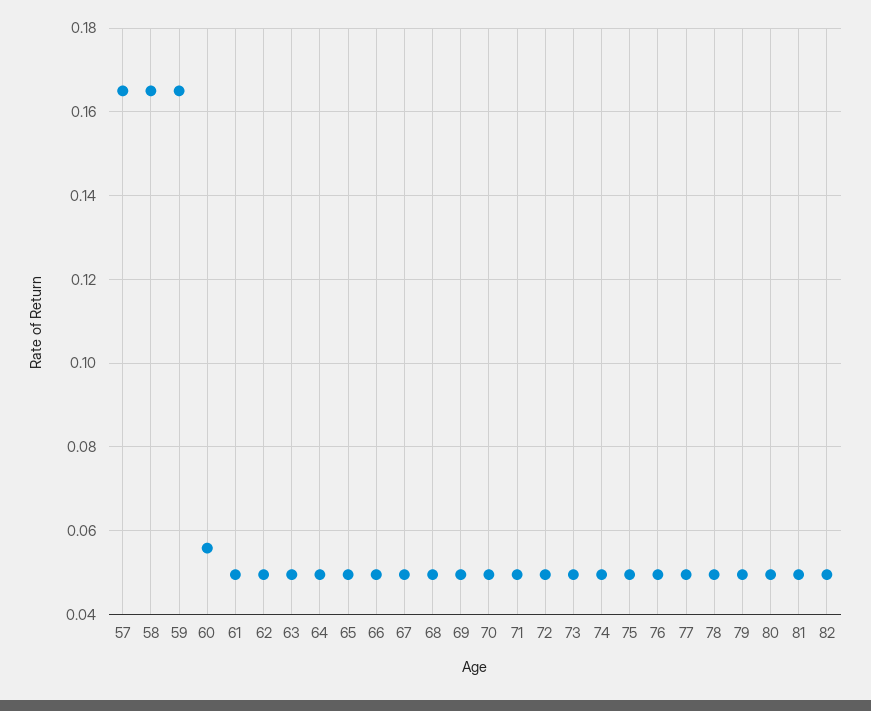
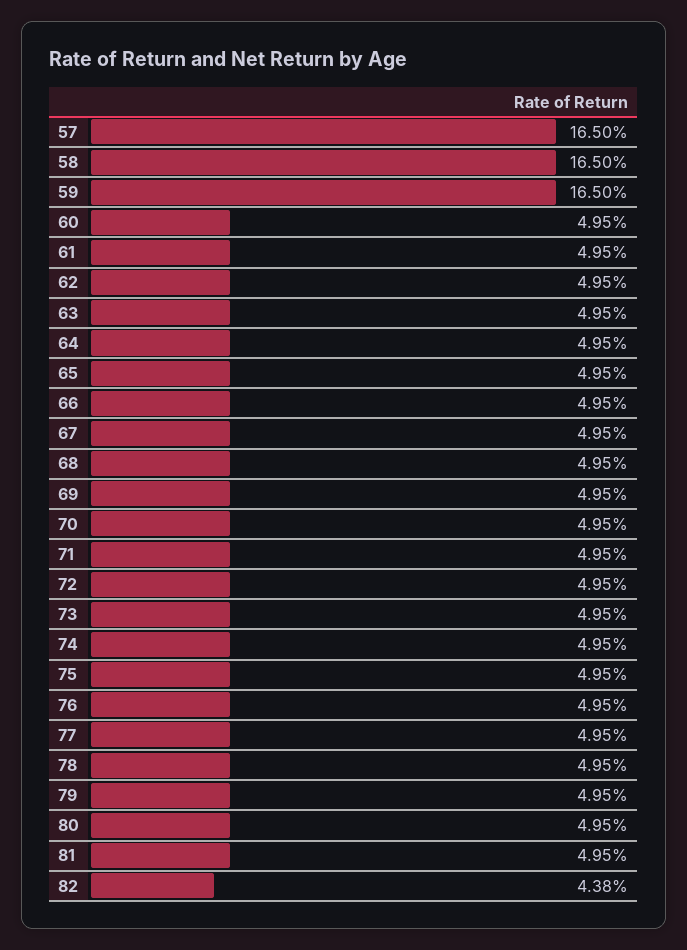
  {
    "57": 0.165,
    "58": 0.165,
    "59": 0.165,
-   "60": 0.056,
+   "60": 0.0495,
    "61": 0.0495,
    "62": 0.0495,
    "63": 0.0495,
    "64": 0.0495,
    "65": 0.0495,
    "66": 0.0495,
    "67": 0.0495,
    "68": 0.0495,
    "69": 0.0495,
    "70": 0.0495,
    "71": 0.0495,
    "72": 0.0495,
    "73": 0.0495,
    "74": 0.0495,
    "75": 0.0495,
    "76": 0.0495,
    "77": 0.0495,
    "78": 0.0495,
    "79": 0.0495,
    "80": 0.0495,
    "81": 0.0495,
-   "82": 0.05
+   "82": 0.0438
  }

